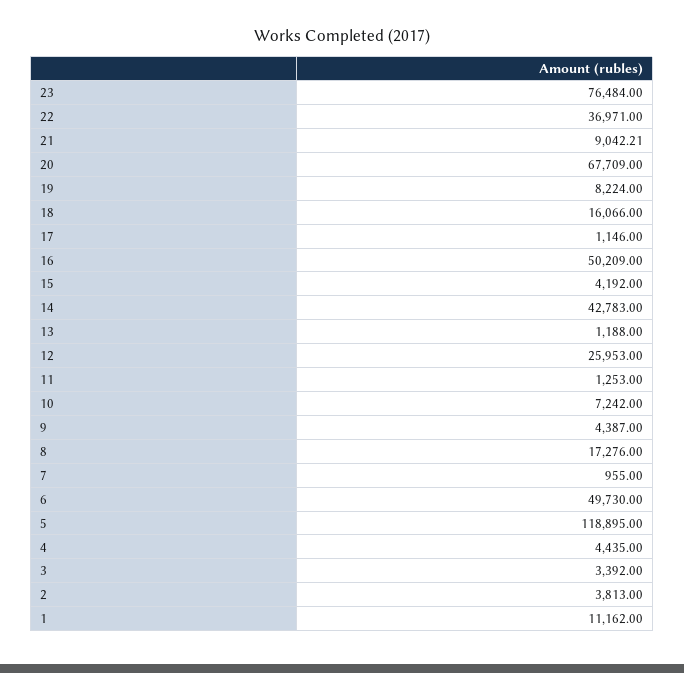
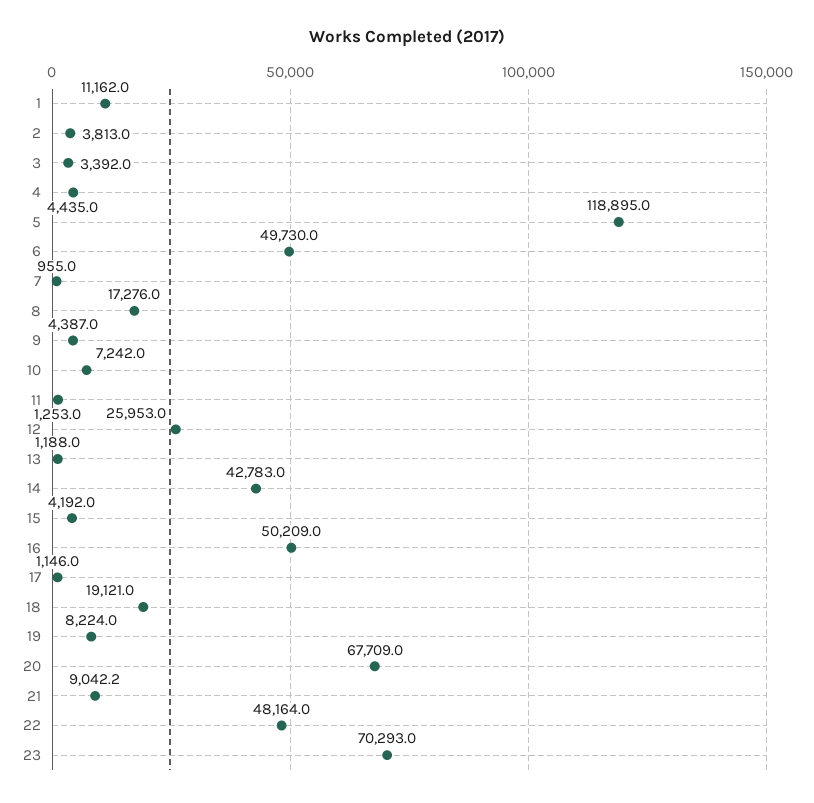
  {
-   "23": 76484,
+   "23": 70293,
-   "22": 36971,
+   "22": 48164,
    "21": 9042.21,
    "20": 67709,
    "19": 8224,
-   "18": 16066,
+   "18": 19121,
    "17": 1146,
    "16": 50209,
    "15": 4192,
    "14": 42783,
    "13": 1188,
    "12": 25953,
    "11": 1253,
    "10": 7242,
    "9": 4387,
    "8": 17276,
    "7": 955,
    "6": 49730,
    "5": 118895,
    "4": 4435,
    "3": 3392,
    "2": 3813,
    "1": 11162
  }

